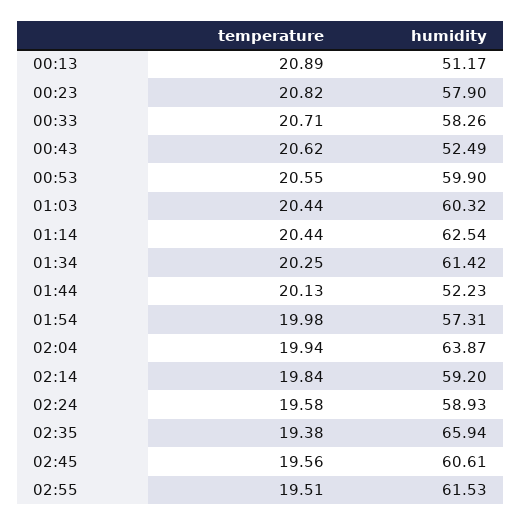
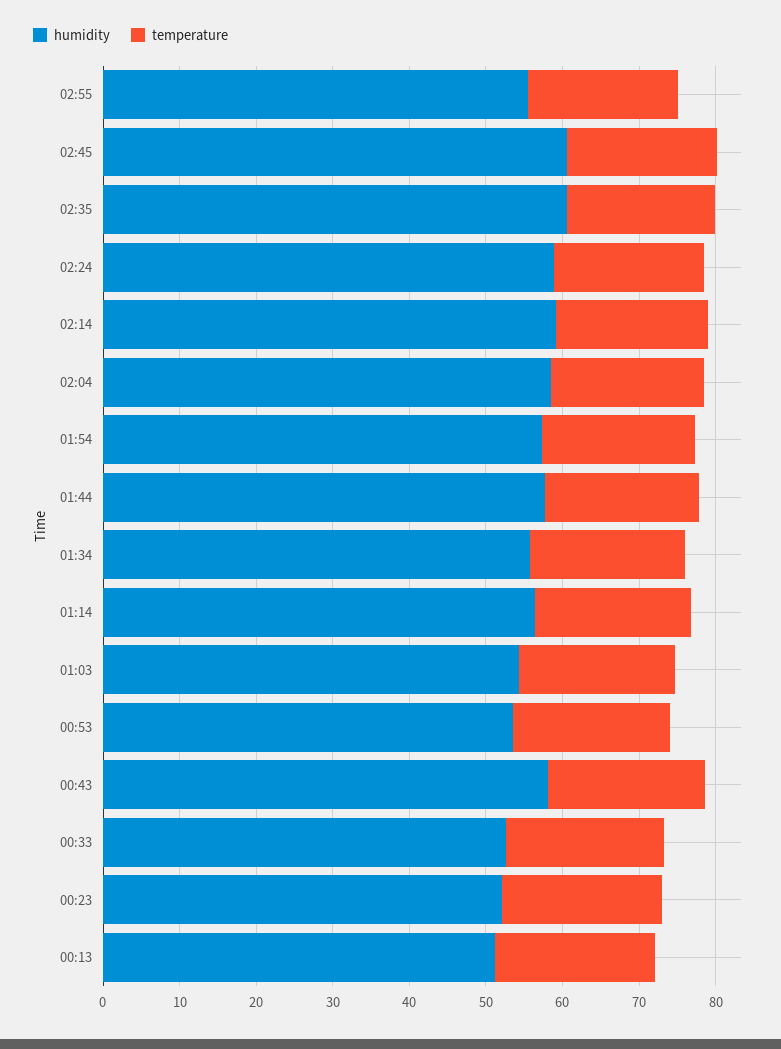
  {
    "temperature": {
      "00:13": 20.89,
      "00:23": 20.82,
      "00:33": 20.71,
      "00:43": 20.62,
      "00:53": 20.55,
      "01:03": 20.44,
      "01:14": 20.44,
      "01:34": 20.25,
      "01:44": 20.13,
      "01:54": 19.98,
      "02:04": 19.94,
      "02:14": 19.84,
      "02:24": 19.58,
      "02:35": 19.38,
      "02:45": 19.56,
      "02:55": 19.51
    },
    "humidity": {
      "00:13": 51.17,
-     "00:23": 57.9,
+     "00:23": 52,
-     "00:33": 58.26,
+     "00:33": 52,
-     "00:43": 52.49,
+     "00:43": 58,
-     "00:53": 59.9,
+     "00:53": 54,
-     "01:03": 60.32,
+     "01:03": 54,
-     "01:14": 62.54,
+     "01:14": 56,
-     "01:34": 61.42,
+     "01:34": 56,
-     "01:44": 52.23,
+     "01:44": 58,
      "01:54": 57.31,
-     "02:04": 63.87,
+     "02:04": 58,
      "02:14": 59.2,
      "02:24": 58.93,
-     "02:35": 65.94,
+     "02:35": 60,
      "02:45": 60.61,
-     "02:55": 61.53
+     "02:55": 56
    }
  }

